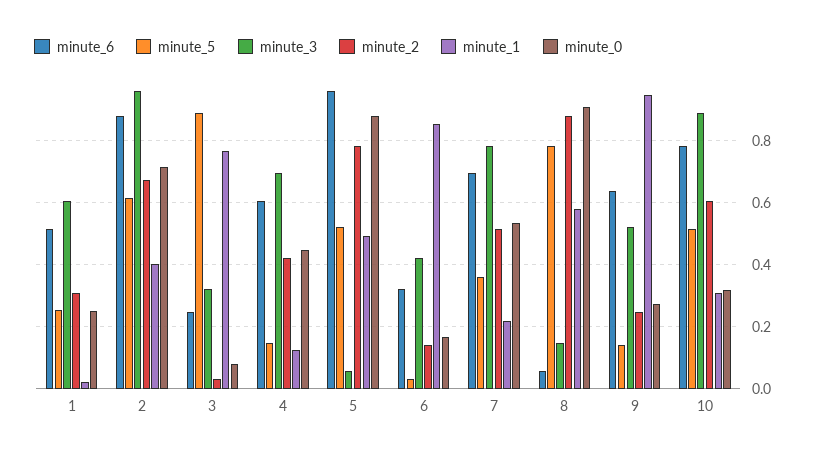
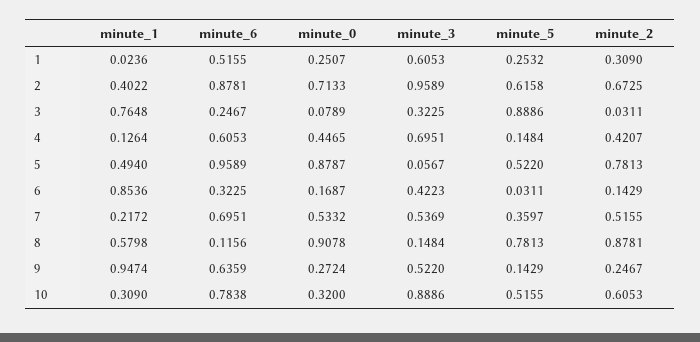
  {
    "minute_6": {
      "1": 0.5155,
      "2": 0.8781,
      "3": 0.2467,
      "4": 0.6053,
      "5": 0.9589,
      "6": 0.3225,
      "7": 0.6951,
-     "8": 0.06,
+     "8": 0.1156,
      "9": 0.6359,
      "10": 0.7838
    },
    "minute_5": {
      "1": 0.2532,
      "2": 0.6158,
      "3": 0.8886,
      "4": 0.1484,
      "5": 0.522,
      "6": 0.0311,
      "7": 0.3597,
      "8": 0.7813,
      "9": 0.1429,
      "10": 0.5155
    },
    "minute_3": {
      "1": 0.6053,
      "2": 0.9589,
      "3": 0.3225,
      "4": 0.6951,
      "5": 0.0567,
      "6": 0.4223,
-     "7": 0.78,
+     "7": 0.5369,
      "8": 0.1484,
      "9": 0.522,
      "10": 0.8886
    },
    "minute_2": {
      "1": 0.309,
      "2": 0.6725,
      "3": 0.0311,
      "4": 0.4207,
      "5": 0.7813,
      "6": 0.1429,
      "7": 0.5155,
      "8": 0.8781,
      "9": 0.2467,
      "10": 0.6053
    },
    "minute_1": {
      "1": 0.0236,
      "2": 0.4022,
      "3": 0.7648,
      "4": 0.1264,
      "5": 0.494,
      "6": 0.8536,
      "7": 0.2172,
      "8": 0.5798,
      "9": 0.9474,
      "10": 0.309
    },
    "minute_0": {
      "1": 0.2507,
      "2": 0.7133,
      "3": 0.0789,
      "4": 0.4465,
      "5": 0.8787,
      "6": 0.1687,
      "7": 0.5332,
      "8": 0.9078,
      "9": 0.2724,
      "10": 0.32
    }
  }

